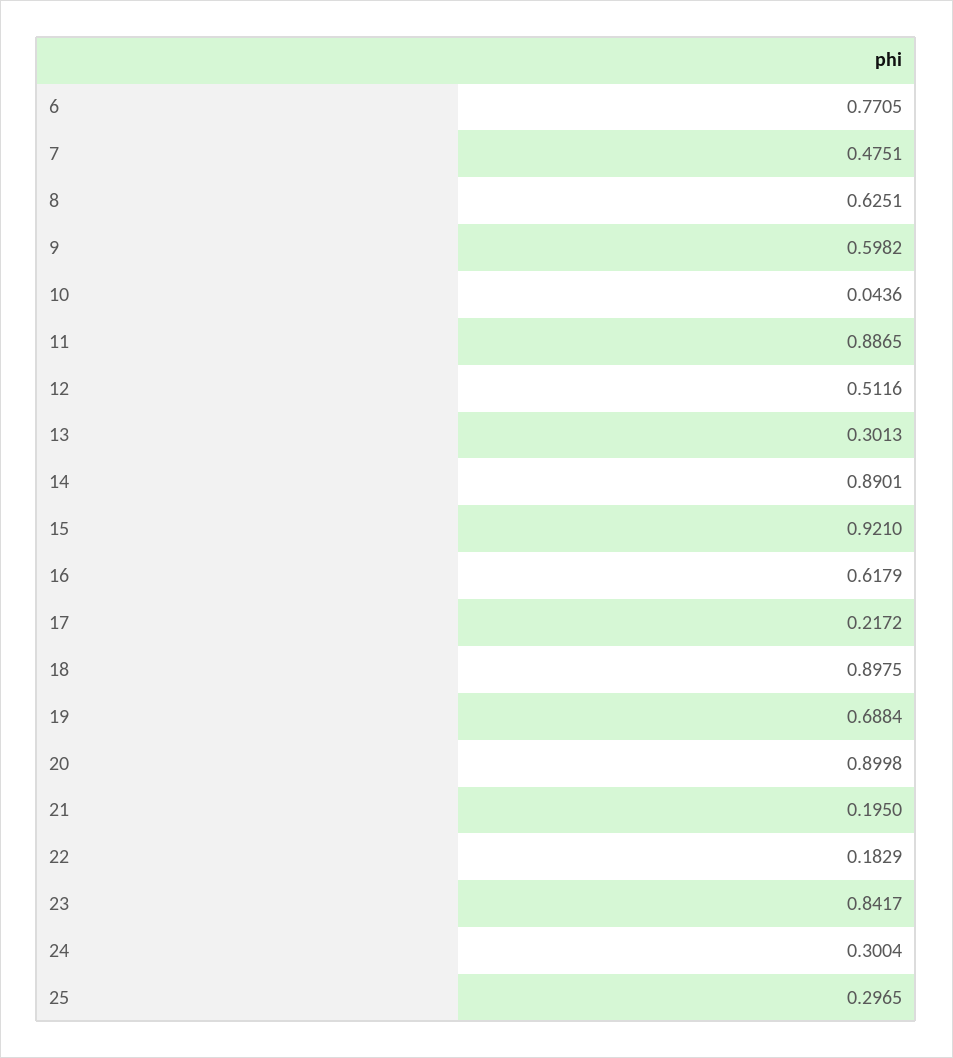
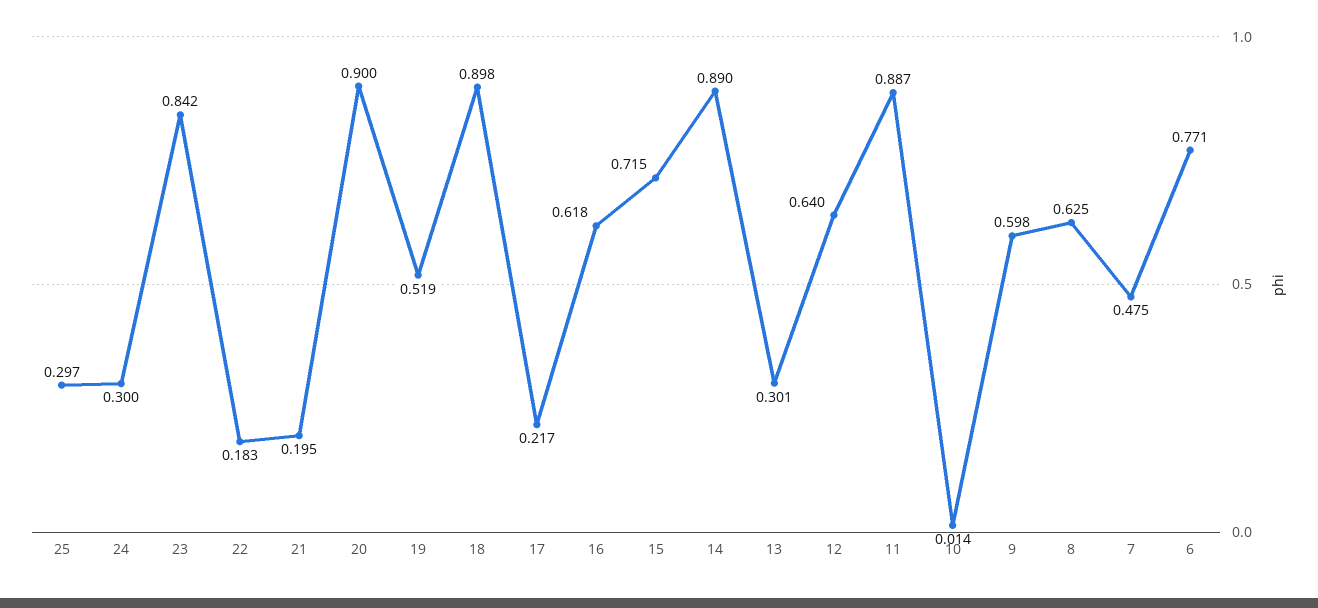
  {
    "6": 0.7705,
    "7": 0.4751,
    "8": 0.6251,
    "9": 0.5982,
-   "10": 0.0436,
+   "10": 0.014,
    "11": 0.8865,
-   "12": 0.5116,
+   "12": 0.64,
    "13": 0.3013,
    "14": 0.8901,
-   "15": 0.921,
+   "15": 0.715,
    "16": 0.6179,
    "17": 0.2172,
    "18": 0.8975,
-   "19": 0.6884,
+   "19": 0.519,
    "20": 0.8998,
    "21": 0.195,
    "22": 0.1829,
    "23": 0.8417,
    "24": 0.3004,
    "25": 0.2965
  }

